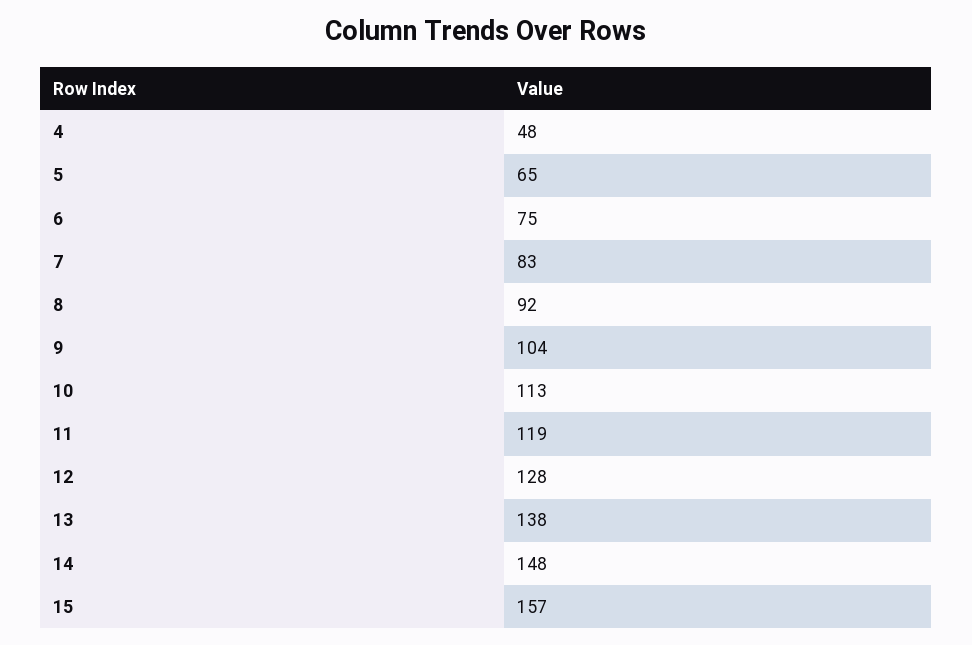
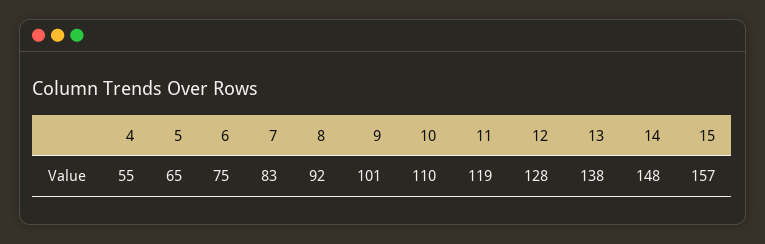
  {
-   "4": 48,
+   "4": 55,
    "5": 65,
    "6": 75,
    "7": 83,
    "8": 92,
-   "9": 104,
+   "9": 101,
-   "10": 113,
+   "10": 110,
    "11": 119,
    "12": 128,
    "13": 138,
    "14": 148,
    "15": 157
  }

